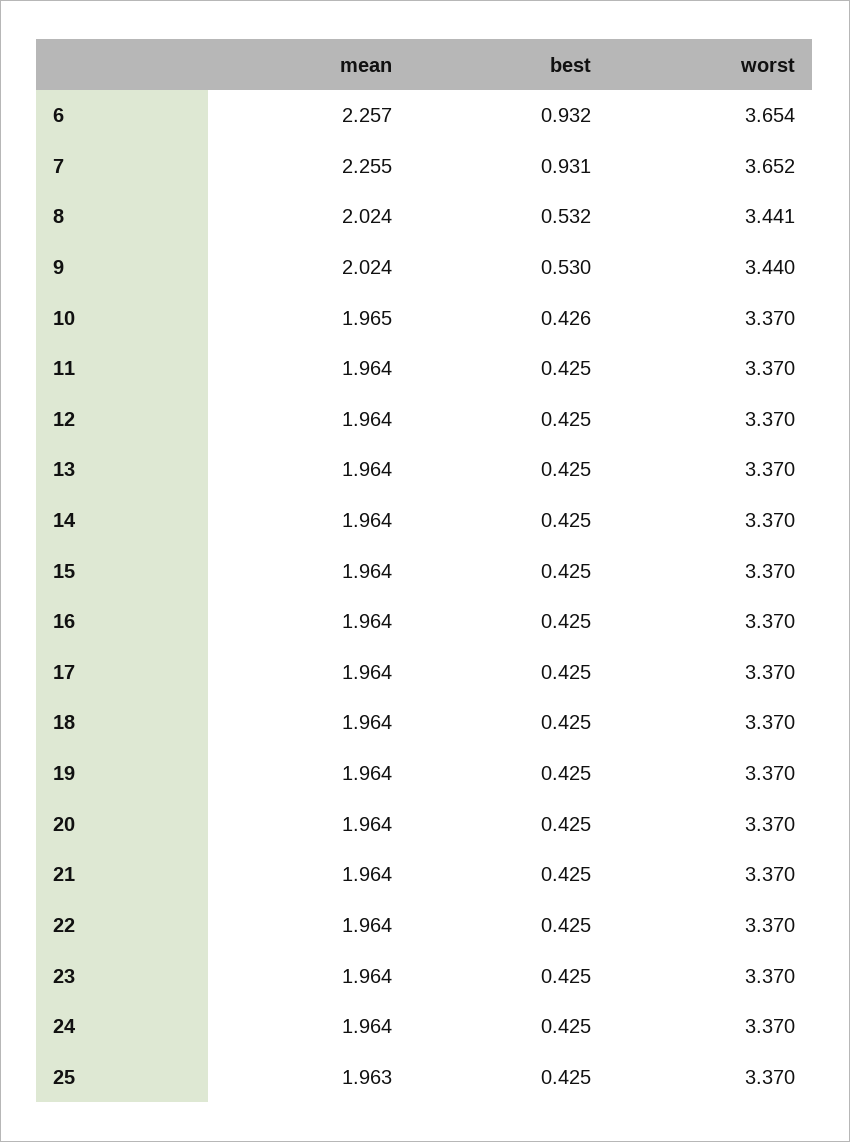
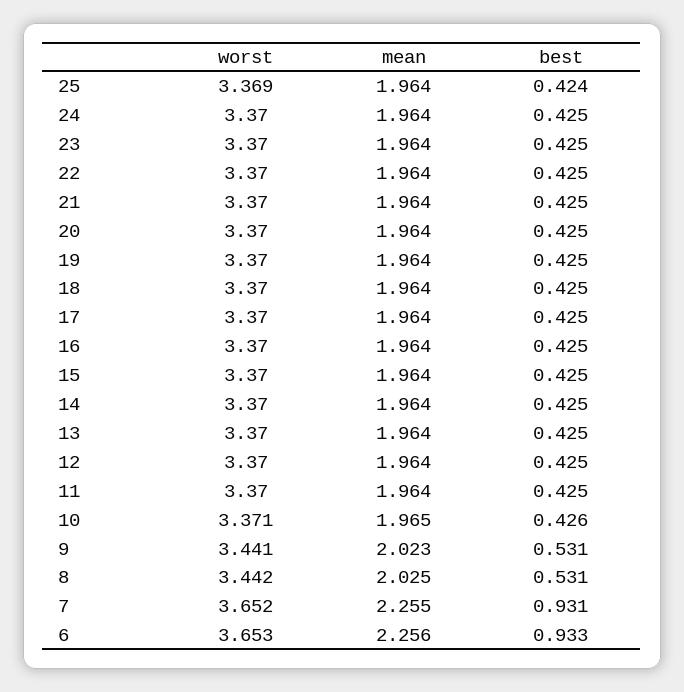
  {
    "mean": {
-     "6": 2.257,
+     "6": 2.256,
      "7": 2.255,
-     "8": 2.024,
+     "8": 2.025,
-     "9": 2.024,
+     "9": 2.023,
      "10": 1.965,
      "11": 1.964,
      "12": 1.964,
      "13": 1.964,
      "14": 1.964,
      "15": 1.964,
      "16": 1.964,
      "17": 1.964,
      "18": 1.964,
      "19": 1.964,
      "20": 1.964,
      "21": 1.964,
      "22": 1.964,
      "23": 1.964,
      "24": 1.964,
-     "25": 1.963
+     "25": 1.964
    },
    "best": {
-     "6": 0.932,
+     "6": 0.933,
      "7": 0.931,
-     "8": 0.532,
+     "8": 0.531,
-     "9": 0.53,
+     "9": 0.531,
      "10": 0.426,
      "11": 0.425,
      "12": 0.425,
      "13": 0.425,
      "14": 0.425,
      "15": 0.425,
      "16": 0.425,
      "17": 0.425,
      "18": 0.425,
      "19": 0.425,
      "20": 0.425,
      "21": 0.425,
      "22": 0.425,
      "23": 0.425,
      "24": 0.425,
-     "25": 0.425
+     "25": 0.424
    },
    "worst": {
-     "6": 3.654,
+     "6": 3.653,
      "7": 3.652,
-     "8": 3.441,
+     "8": 3.442,
-     "9": 3.44,
+     "9": 3.441,
-     "10": 3.37,
+     "10": 3.371,
      "11": 3.37,
      "12": 3.37,
      "13": 3.37,
      "14": 3.37,
      "15": 3.37,
      "16": 3.37,
      "17": 3.37,
      "18": 3.37,
      "19": 3.37,
      "20": 3.37,
      "21": 3.37,
      "22": 3.37,
      "23": 3.37,
      "24": 3.37,
-     "25": 3.37
+     "25": 3.369
    }
  }

